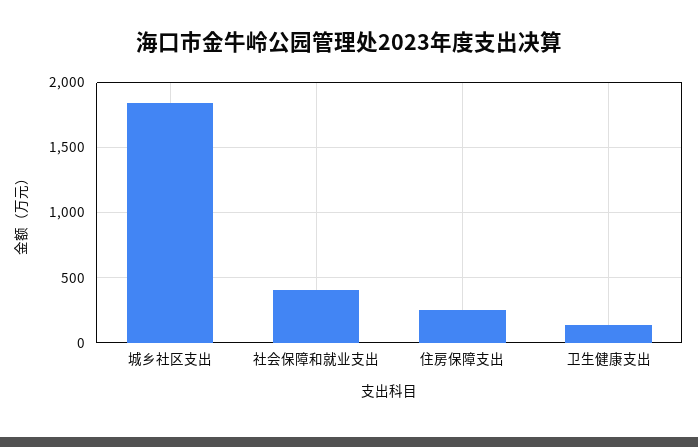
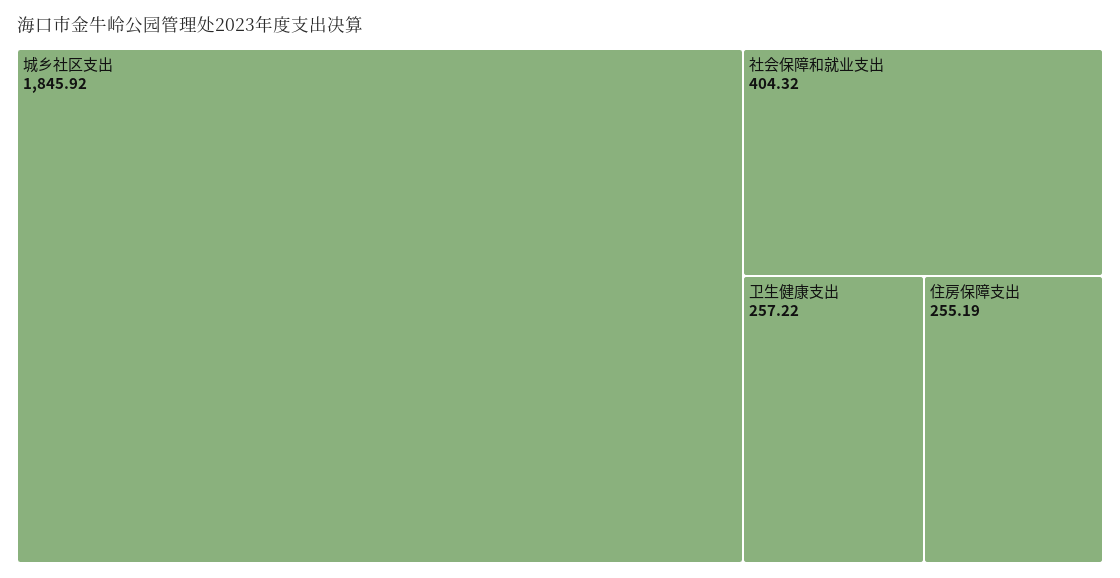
  {
    "城乡社区支出": 1845.92,
    "社会保障和就业支出": 404.32,
    "住房保障支出": 255.19,
-   "卫生健康支出": 150
+   "卫生健康支出": 257.22
  }

